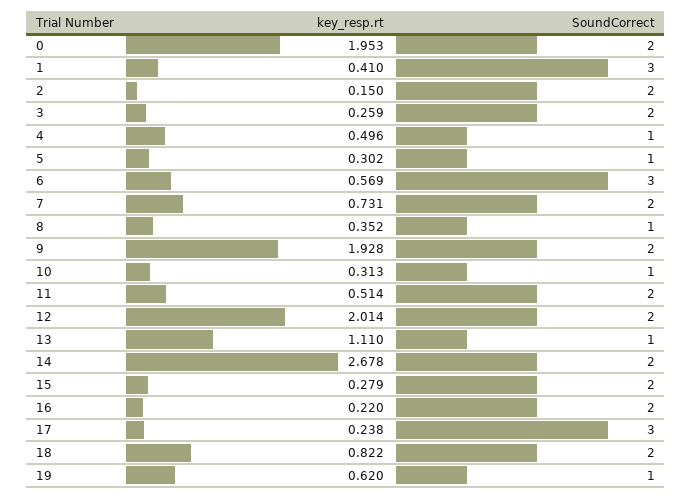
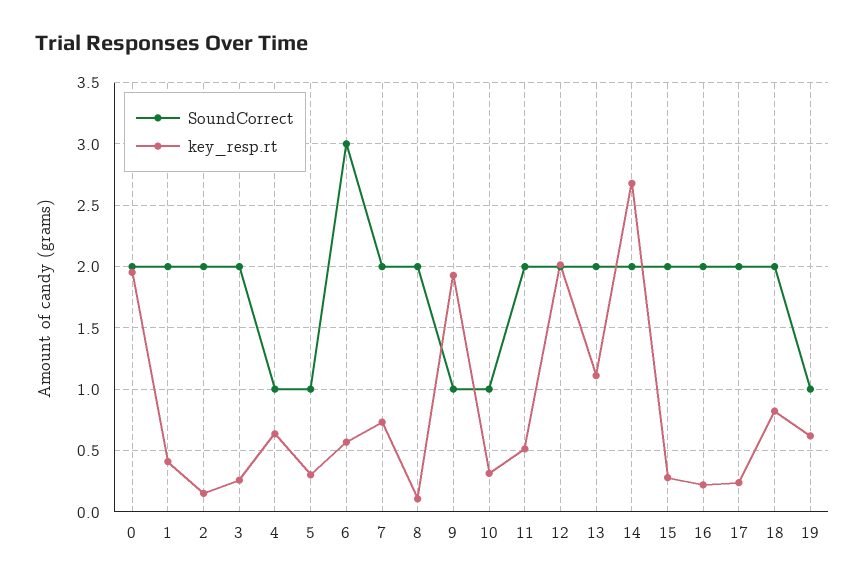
  {
    "key_resp.rt": {
      "0": 1.953,
      "1": 0.41,
      "2": 0.15,
      "3": 0.259,
-     "4": 0.496,
+     "4": 0.65,
      "5": 0.302,
      "6": 0.569,
      "7": 0.731,
-     "8": 0.352,
+     "8": 0.1,
      "9": 1.928,
      "10": 0.313,
      "11": 0.514,
      "12": 2.014,
      "13": 1.11,
      "14": 2.678,
      "15": 0.279,
      "16": 0.22,
      "17": 0.238,
      "18": 0.822,
      "19": 0.62
    },
    "SoundCorrect": {
      "0": 2,
-     "1": 3,
+     "1": 2,
      "2": 2,
      "3": 2,
      "4": 1,
      "5": 1,
      "6": 3,
      "7": 2,
-     "8": 1,
+     "8": 2,
-     "9": 2,
+     "9": 1,
      "10": 1,
      "11": 2,
      "12": 2,
-     "13": 1,
+     "13": 2,
      "14": 2,
      "15": 2,
      "16": 2,
-     "17": 3,
+     "17": 2,
      "18": 2,
      "19": 1
    }
  }

